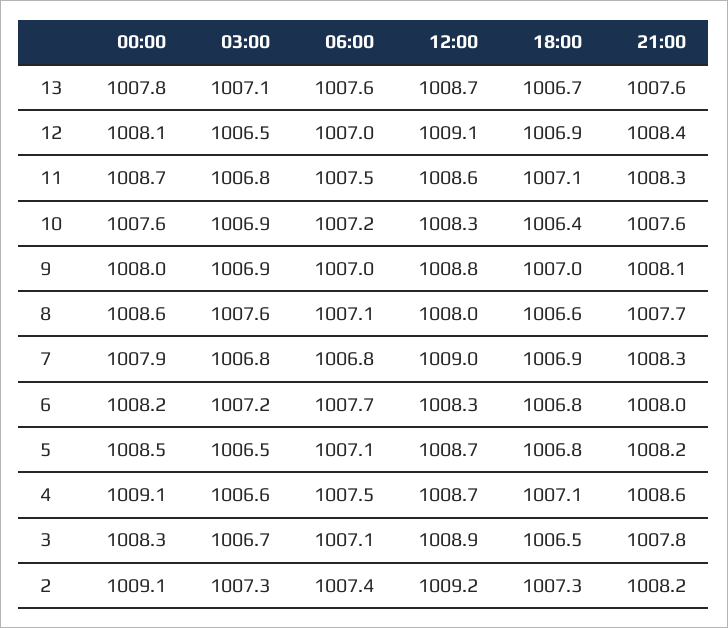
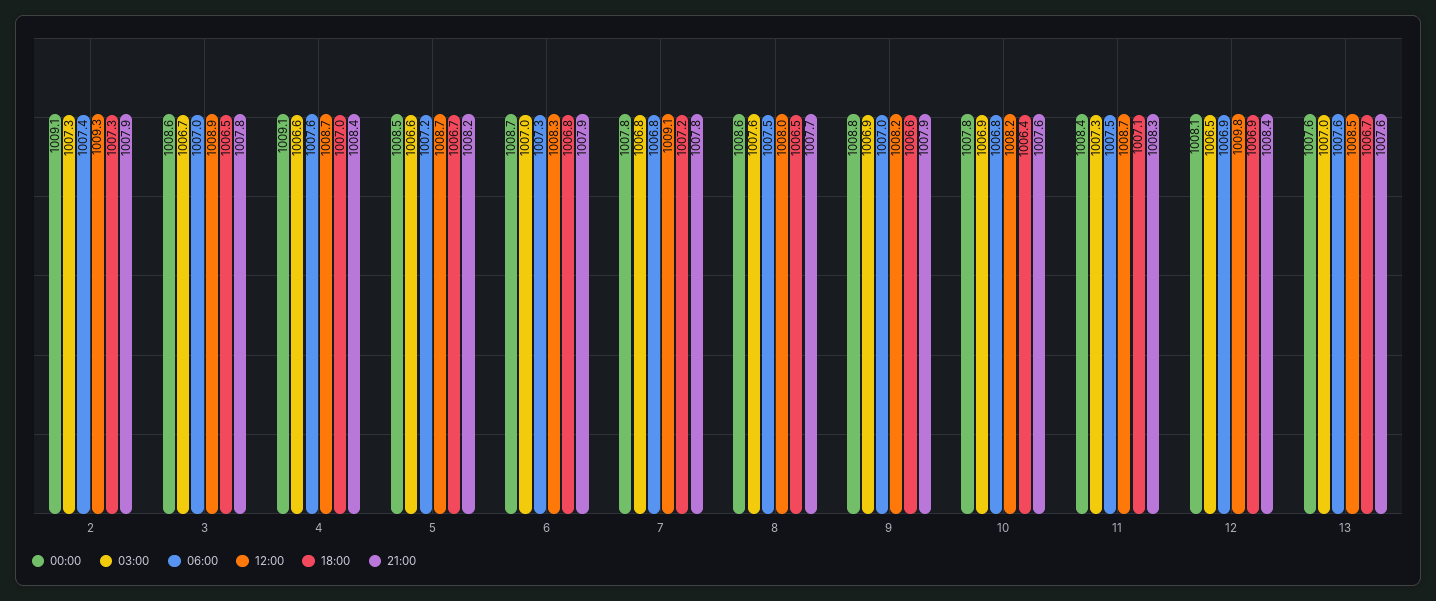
  {
    "00:00": {
-     "13": 1007.8,
+     "13": 1007.6,
      "12": 1008.1,
-     "11": 1008.7,
+     "11": 1008.4,
-     "10": 1007.6,
+     "10": 1007.8,
-     "9": 1008,
+     "9": 1008.8,
      "8": 1008.6,
-     "7": 1007.9,
+     "7": 1007.8,
-     "6": 1008.2,
+     "6": 1008.7,
      "5": 1008.5,
      "4": 1009.1,
-     "3": 1008.3,
+     "3": 1008.6,
      "2": 1009.1
    },
    "03:00": {
-     "13": 1007.1,
+     "13": 1007,
      "12": 1006.5,
-     "11": 1006.8,
+     "11": 1007.3,
      "10": 1006.9,
      "9": 1006.9,
      "8": 1007.6,
      "7": 1006.8,
-     "6": 1007.2,
+     "6": 1007,
-     "5": 1006.5,
+     "5": 1006.6,
      "4": 1006.6,
      "3": 1006.7,
      "2": 1007.3
    },
    "06:00": {
      "13": 1007.6,
-     "12": 1007,
+     "12": 1006.9,
      "11": 1007.5,
-     "10": 1007.2,
+     "10": 1006.8,
      "9": 1007,
-     "8": 1007.1,
+     "8": 1007.5,
      "7": 1006.8,
-     "6": 1007.7,
+     "6": 1007.3,
-     "5": 1007.1,
+     "5": 1007.2,
-     "4": 1007.5,
+     "4": 1007.6,
-     "3": 1007.1,
+     "3": 1007,
      "2": 1007.4
    },
    "12:00": {
-     "13": 1008.7,
+     "13": 1008.5,
-     "12": 1009.1,
+     "12": 1009.8,
-     "11": 1008.6,
+     "11": 1008.7,
-     "10": 1008.3,
+     "10": 1008.2,
-     "9": 1008.8,
+     "9": 1008.2,
      "8": 1008,
-     "7": 1009,
+     "7": 1009.1,
      "6": 1008.3,
      "5": 1008.7,
      "4": 1008.7,
      "3": 1008.9,
-     "2": 1009.2
+     "2": 1009.3
    },
    "18:00": {
      "13": 1006.7,
      "12": 1006.9,
      "11": 1007.1,
      "10": 1006.4,
-     "9": 1007,
+     "9": 1006.6,
-     "8": 1006.6,
+     "8": 1006.5,
-     "7": 1006.9,
+     "7": 1007.2,
      "6": 1006.8,
-     "5": 1006.8,
+     "5": 1006.7,
-     "4": 1007.1,
+     "4": 1007,
      "3": 1006.5,
      "2": 1007.3
    },
    "21:00": {
      "13": 1007.6,
      "12": 1008.4,
      "11": 1008.3,
      "10": 1007.6,
-     "9": 1008.1,
+     "9": 1007.9,
      "8": 1007.7,
-     "7": 1008.3,
+     "7": 1007.8,
-     "6": 1008,
+     "6": 1007.9,
      "5": 1008.2,
-     "4": 1008.6,
+     "4": 1008.4,
      "3": 1007.8,
-     "2": 1008.2
+     "2": 1007.9
    }
  }

